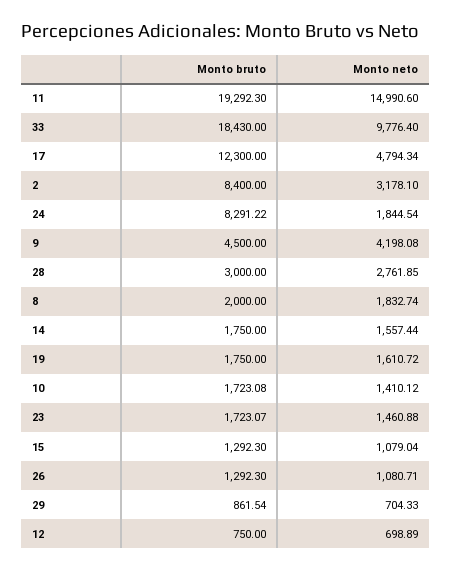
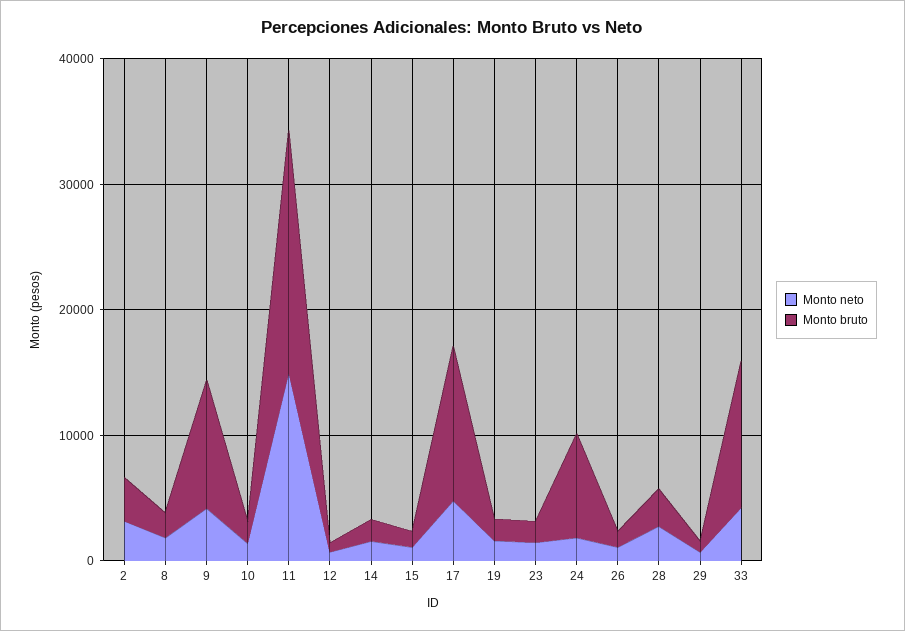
  {
    "Monto bruto": {
      "11": 19292.3,
-     "33": 18430,
+     "33": 12000,
      "17": 12300,
-     "2": 8400,
+     "2": 4000,
      "24": 8291.22,
-     "9": 4500,
+     "9": 10000,
      "28": 3000,
      "8": 2000,
      "14": 1750,
      "19": 1750,
      "10": 1723.08,
      "23": 1723.07,
      "15": 1292.3,
      "26": 1292.3,
      "29": 861.54,
      "12": 750
    },
    "Monto neto": {
      "11": 14990.6,
-     "33": 9776.4,
+     "33": 4000,
      "17": 4794.34,
      "2": 3178.1,
      "24": 1844.54,
      "9": 4198.08,
      "28": 2761.85,
      "8": 1832.74,
      "14": 1557.44,
      "19": 1610.72,
      "10": 1410.12,
      "23": 1460.88,
      "15": 1079.04,
      "26": 1080.71,
      "29": 704.33,
      "12": 698.89
    }
  }

